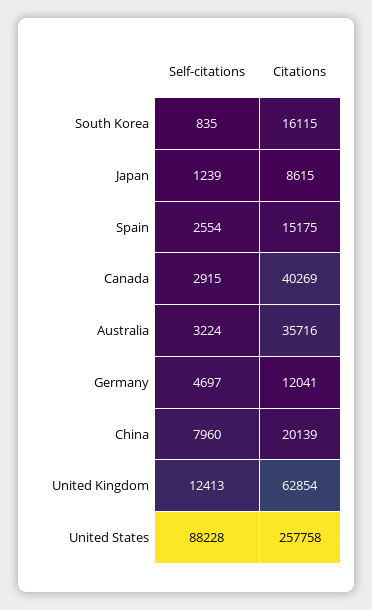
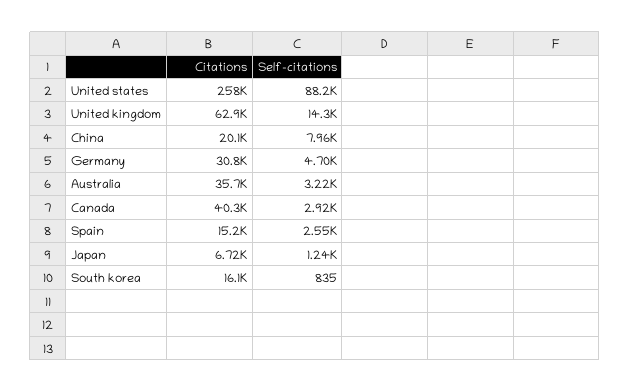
  {
    "Self-citations": {
      "South Korea": 835,
      "Japan": 1239,
      "Spain": 2554,
      "Canada": 2915,
      "Australia": 3224,
      "Germany": 4697,
      "China": 7960,
-     "United Kingdom": 12413,
+     "United Kingdom": 14300,
      "United States": 88228
    },
    "Citations": {
      "South Korea": 16115,
-     "Japan": 8615,
+     "Japan": 6720,
      "Spain": 15175,
      "Canada": 40269,
      "Australia": 35716,
-     "Germany": 12041,
+     "Germany": 30800,
      "China": 20139,
      "United Kingdom": 62854,
      "United States": 257758
    }
  }

